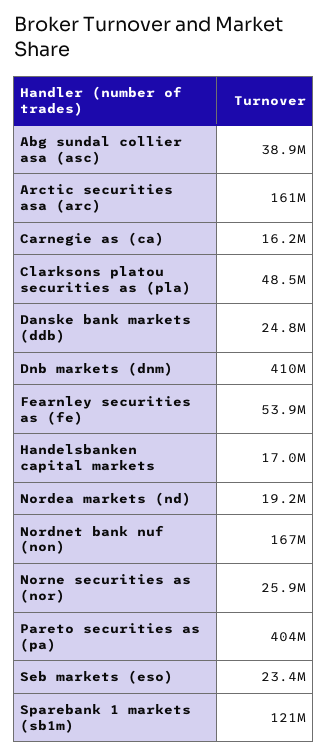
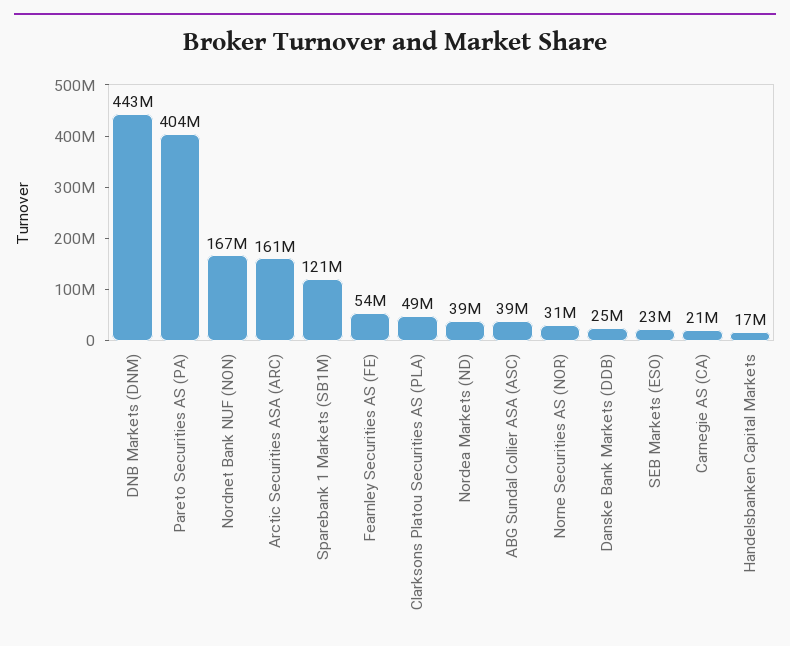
  {
    "Abg sundal collier asa (asc)": 38900000,
    "Arctic securities asa (arc)": 161000000,
-   "Carnegie as (ca)": 16200000,
+   "Carnegie as (ca)": 21000000,
    "Clarksons platou securities as (pla)": 48500000,
    "Danske bank markets (ddb)": 24800000,
-   "Dnb markets (dnm)": 410000000,
+   "Dnb markets (dnm)": 443000000,
    "Fearnley securities as (fe)": 53900000,
    "Handelsbanken capital markets": 17000000,
-   "Nordea markets (nd)": 19200000,
+   "Nordea markets (nd)": 39000000,
    "Nordnet bank nuf (non)": 167000000,
-   "Norne securities as (nor)": 25900000,
+   "Norne securities as (nor)": 31000000,
    "Pareto securities as (pa)": 404000000,
    "Seb markets (eso)": 23400000,
    "Sparebank 1 markets (sb1m)": 121000000
  }

